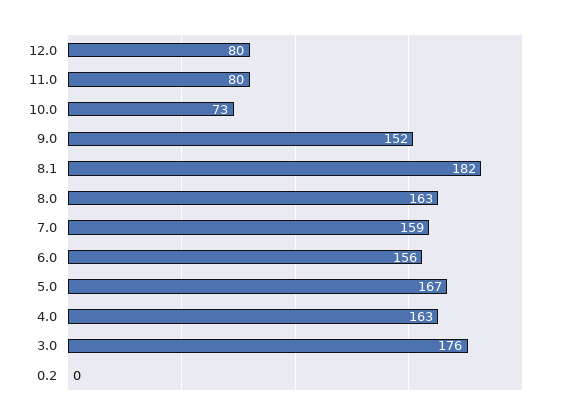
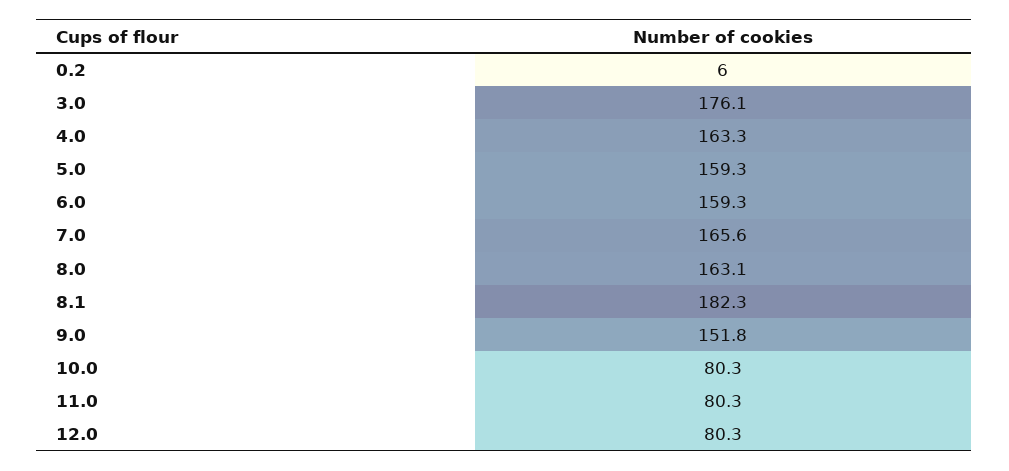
  {
    "12.0": 80.3,
    "11.0": 80.3,
-   "10.0": 73,
+   "10.0": 80.3,
    "9.0": 151.8,
    "8.1": 182.3,
    "8.0": 163.1,
-   "7.0": 159,
+   "7.0": 165.6,
-   "6.0": 156,
+   "6.0": 159.3,
-   "5.0": 167,
+   "5.0": 159.3,
    "4.0": 163.3,
    "3.0": 176.1,
-   "0.2": 0
+   "0.2": 6
  }

